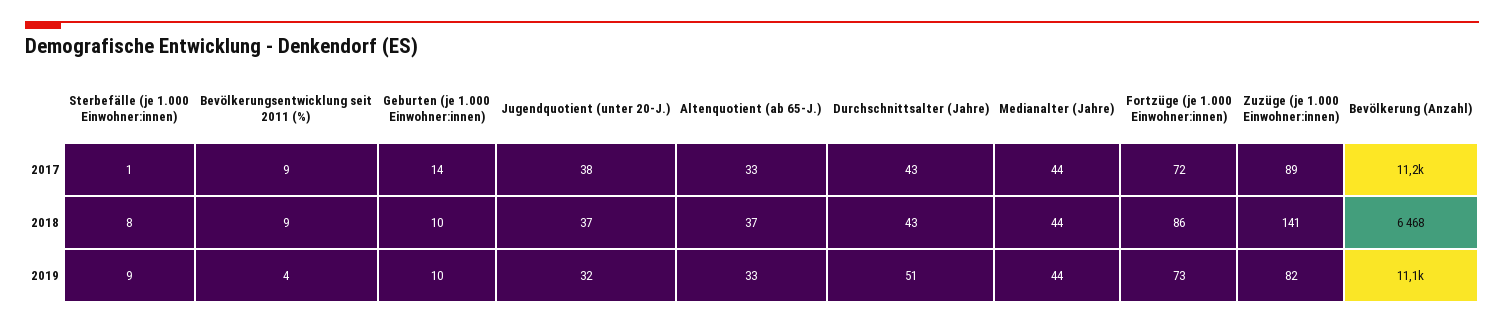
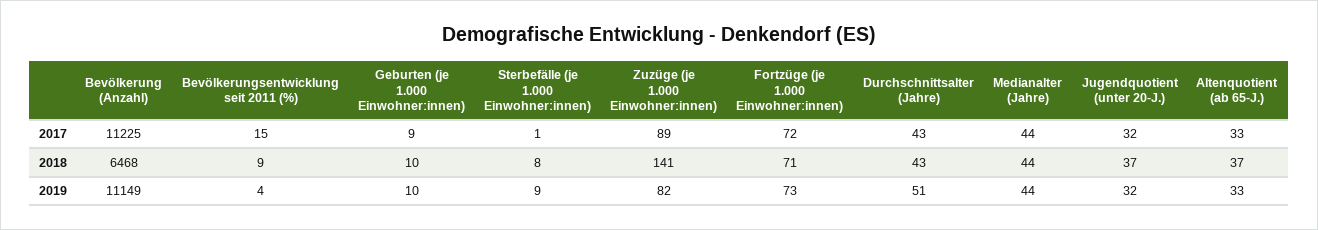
  {
    "Sterbefälle (je 1.000 Einwohner:innen)": {
      "2017": 1,
      "2018": 8,
      "2019": 9
    },
    "Bevölkerungsentwicklung seit 2011 (%)": {
-     "2017": 9,
+     "2017": 15,
      "2018": 9,
      "2019": 4
    },
    "Geburten (je 1.000 Einwohner:innen)": {
-     "2017": 14,
+     "2017": 9,
      "2018": 10,
      "2019": 10
    },
    "Jugendquotient (unter 20-J.)": {
-     "2017": 38,
+     "2017": 32,
      "2018": 37,
      "2019": 32
    },
    "Altenquotient (ab 65-J.)": {
      "2017": 33,
      "2018": 37,
      "2019": 33
    },
    "Durchschnittsalter (Jahre)": {
      "2017": 43,
      "2018": 43,
      "2019": 51
    },
    "Medianalter (Jahre)": {
      "2017": 44,
      "2018": 44,
      "2019": 44
    },
    "Fortzüge (je 1.000 Einwohner:innen)": {
      "2017": 72,
-     "2018": 86,
+     "2018": 71,
      "2019": 73
    },
    "Zuzüge (je 1.000 Einwohner:innen)": {
      "2017": 89,
      "2018": 141,
      "2019": 82
    },
    "Bevölkerung (Anzahl)": {
      "2017": 11225,
      "2018": 6468,
      "2019": 11149
    }
  }

